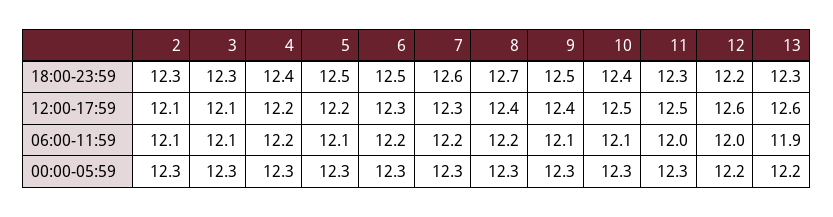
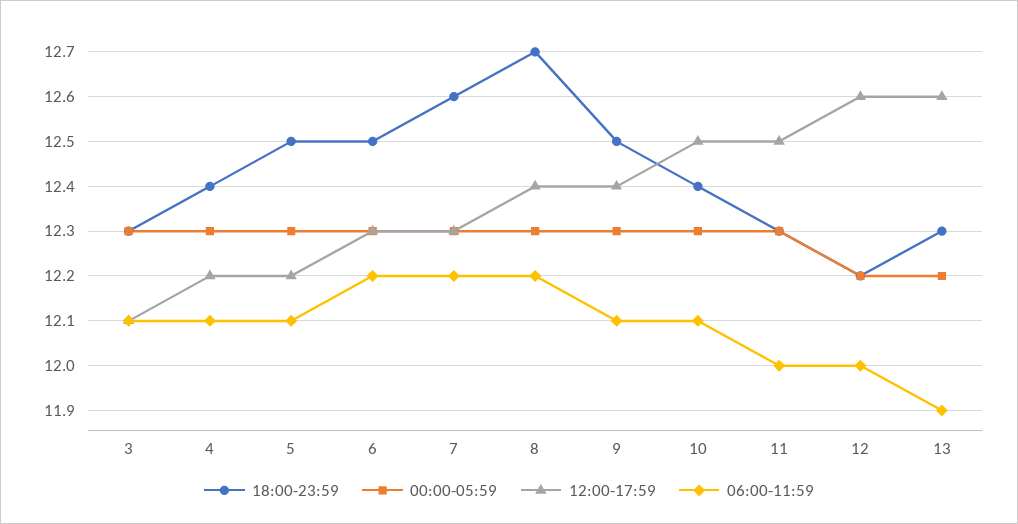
  {
    "18:00-23:59": {
-     "2": 12.3,
      "3": 12.3,
      "4": 12.4,
      "5": 12.5,
      "6": 12.5,
      "7": 12.6,
      "8": 12.7,
      "9": 12.5,
      "10": 12.4,
      "11": 12.3,
      "12": 12.2,
      "13": 12.3
    },
    "12:00-17:59": {
-     "2": 12.1,
      "3": 12.1,
      "4": 12.2,
      "5": 12.2,
      "6": 12.3,
      "7": 12.3,
      "8": 12.4,
      "9": 12.4,
      "10": 12.5,
      "11": 12.5,
      "12": 12.6,
      "13": 12.6
    },
    "06:00-11:59": {
-     "2": 12.1,
      "3": 12.1,
-     "4": 12.2,
+     "4": 12.1,
      "5": 12.1,
      "6": 12.2,
      "7": 12.2,
      "8": 12.2,
      "9": 12.1,
      "10": 12.1,
      "11": 12,
      "12": 12,
      "13": 11.9
    },
    "00:00-05:59": {
-     "2": 12.3,
      "3": 12.3,
      "4": 12.3,
      "5": 12.3,
      "6": 12.3,
      "7": 12.3,
      "8": 12.3,
      "9": 12.3,
      "10": 12.3,
      "11": 12.3,
      "12": 12.2,
      "13": 12.2
    }
  }

